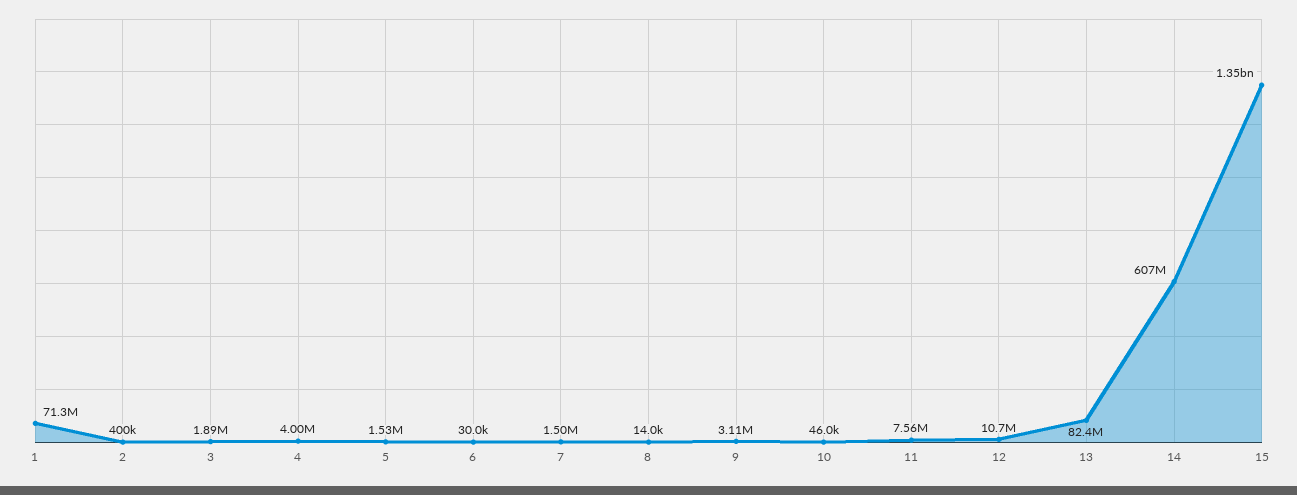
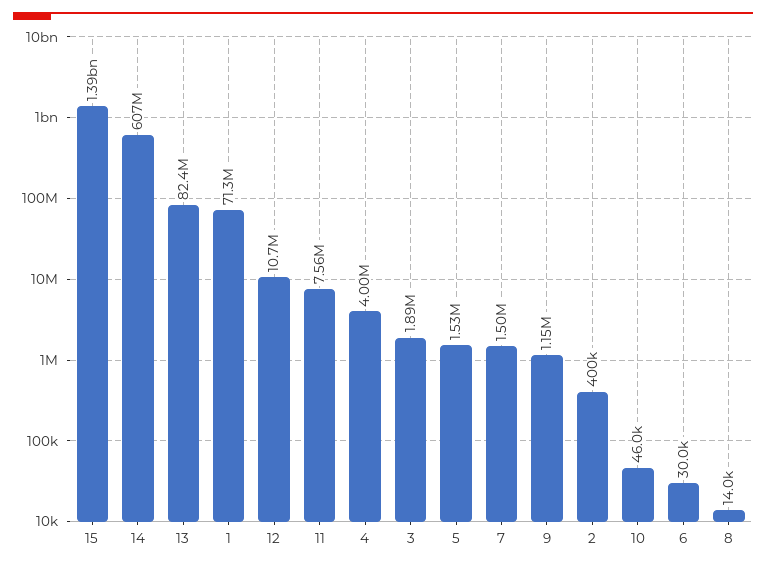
  {
    "1": 71300000,
    "2": 400000,
    "3": 1890000,
    "4": 4000000,
    "5": 1530000,
    "6": 30000,
    "7": 1500000,
    "8": 14000,
-   "9": 3110000,
+   "9": 1150000,
    "10": 46000,
    "11": 7560000,
    "12": 10700000,
    "13": 82400000,
    "14": 607000000,
-   "15": 1350000000
+   "15": 1390000000
  }

